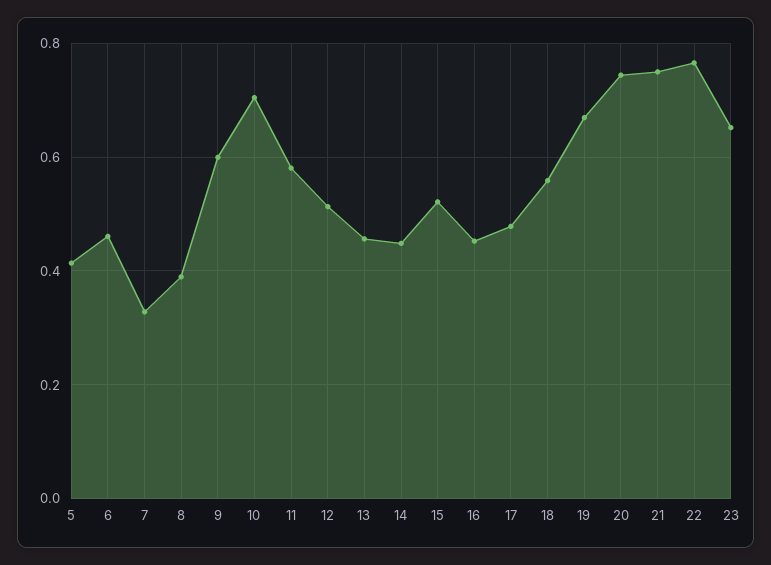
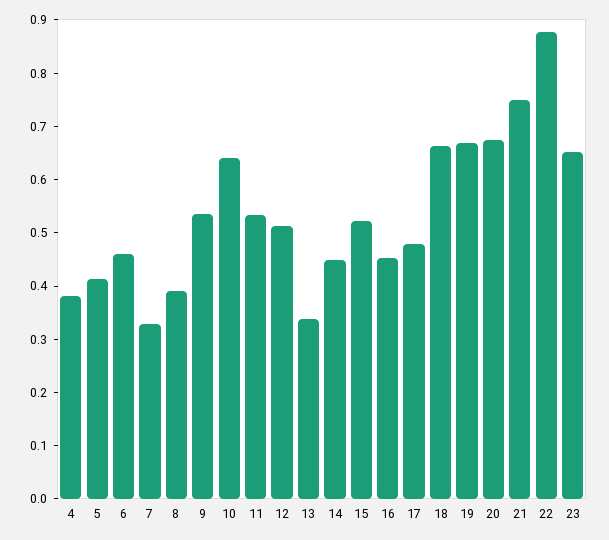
  {
    "5": 0.42,
    "6": 0.46,
    "7": 0.32,
    "8": 0.38,
-   "9": 0.6,
+   "9": 0.54,
-   "10": 0.7,
+   "10": 0.64,
-   "11": 0.58,
+   "11": 0.54,
    "12": 0.52,
-   "13": 0.46,
+   "13": 0.34,
    "14": 0.44,
    "15": 0.52,
    "16": 0.46,
    "17": 0.48,
-   "18": 0.56,
+   "18": 0.66,
    "19": 0.66,
-   "20": 0.74,
+   "20": 0.68,
    "21": 0.76,
-   "22": 0.76,
+   "22": 0.88,
-   "23": 0.66
+   "23": 0.66,
+   "4": 0.38
  }

